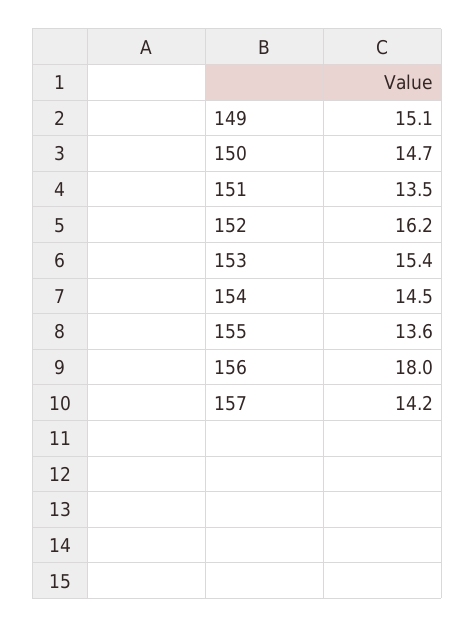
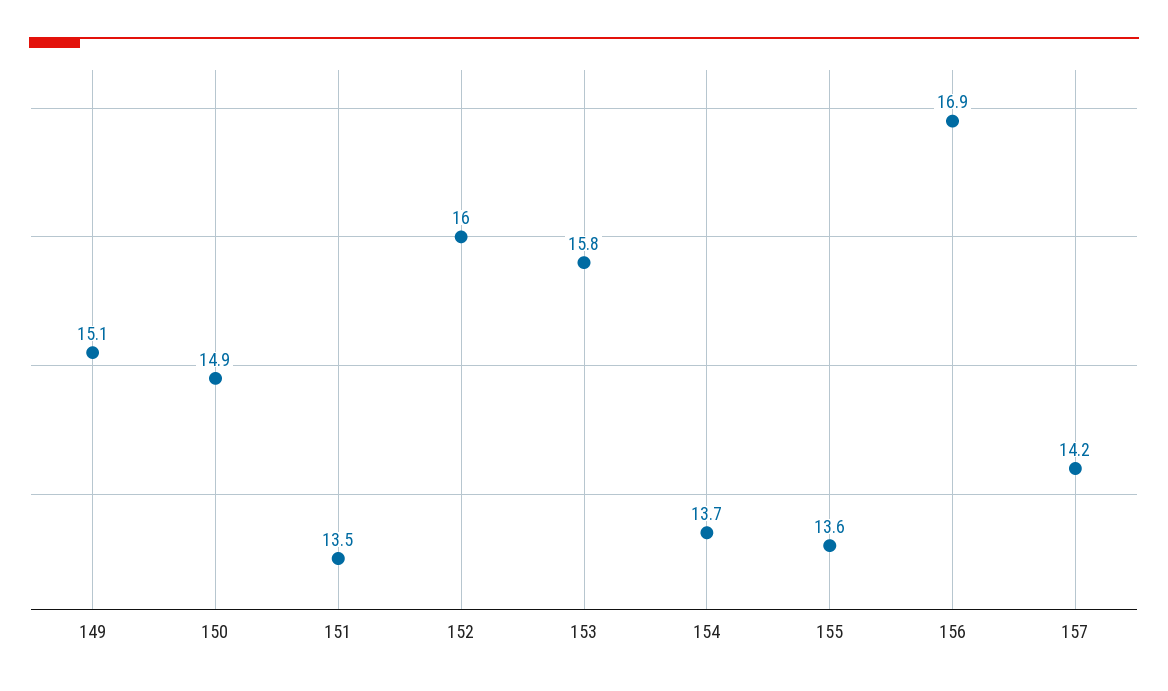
  {
    "149": 15.1,
-   "150": 14.7,
+   "150": 14.9,
    "151": 13.5,
-   "152": 16.2,
+   "152": 16,
-   "153": 15.4,
+   "153": 15.8,
-   "154": 14.5,
+   "154": 13.7,
    "155": 13.6,
-   "156": 18,
+   "156": 16.9,
    "157": 14.2
  }

